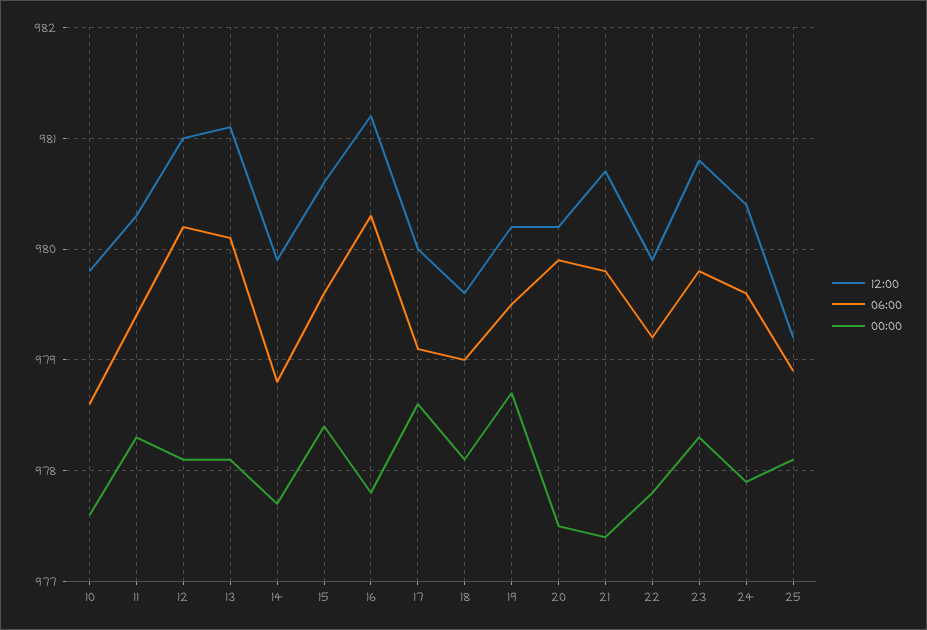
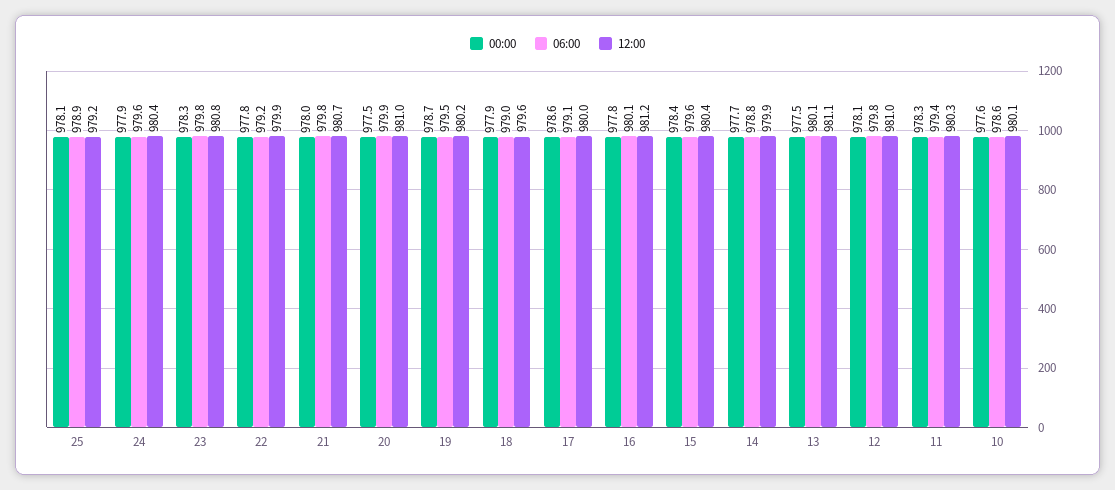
  {
    "12:00": {
-     "10": 979.8,
+     "10": 980.1,
      "11": 980.3,
      "12": 981,
      "13": 981.1,
      "14": 979.9,
-     "15": 980.6,
+     "15": 980.4,
      "16": 981.2,
      "17": 980,
      "18": 979.6,
      "19": 980.2,
-     "20": 980.2,
+     "20": 981,
      "21": 980.7,
      "22": 979.9,
      "23": 980.8,
      "24": 980.4,
      "25": 979.2
    },
    "06:00": {
      "10": 978.6,
      "11": 979.4,
-     "12": 980.2,
+     "12": 979.8,
      "13": 980.1,
      "14": 978.8,
      "15": 979.6,
-     "16": 980.3,
+     "16": 980.1,
      "17": 979.1,
      "18": 979,
      "19": 979.5,
      "20": 979.9,
      "21": 979.8,
      "22": 979.2,
      "23": 979.8,
      "24": 979.6,
      "25": 978.9
    },
    "00:00": {
      "10": 977.6,
      "11": 978.3,
      "12": 978.1,
-     "13": 978.1,
+     "13": 977.5,
      "14": 977.7,
      "15": 978.4,
      "16": 977.8,
      "17": 978.6,
-     "18": 978.1,
+     "18": 977.9,
      "19": 978.7,
      "20": 977.5,
-     "21": 977.4,
+     "21": 978,
      "22": 977.8,
      "23": 978.3,
      "24": 977.9,
      "25": 978.1
    }
  }

